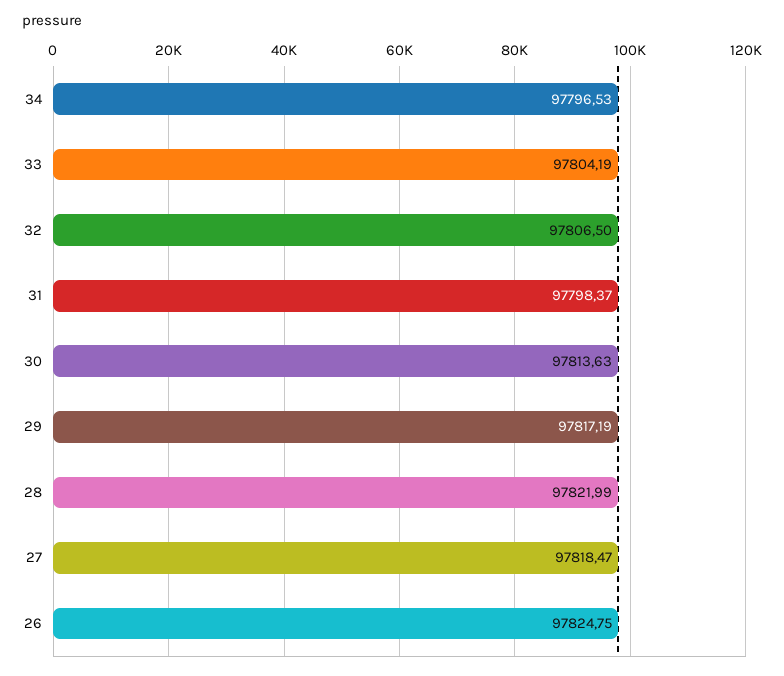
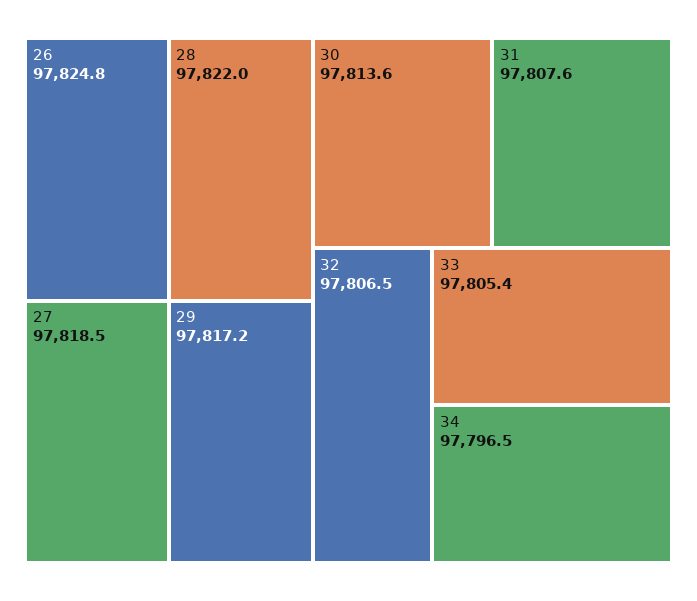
  {
    "34": 97796.53,
-   "33": 97804.19,
+   "33": 97805.4,
    "32": 97806.5,
-   "31": 97798.37,
+   "31": 97807.6,
    "30": 97813.63,
    "29": 97817.19,
    "28": 97821.99,
    "27": 97818.47,
    "26": 97824.75
  }

